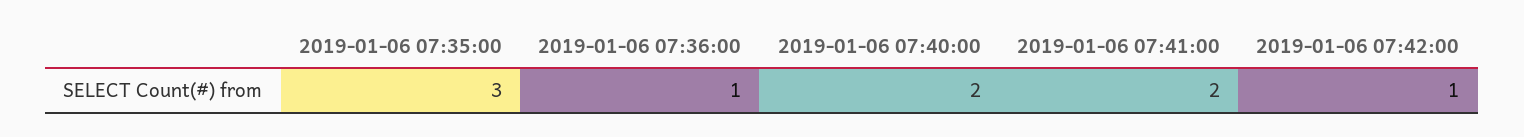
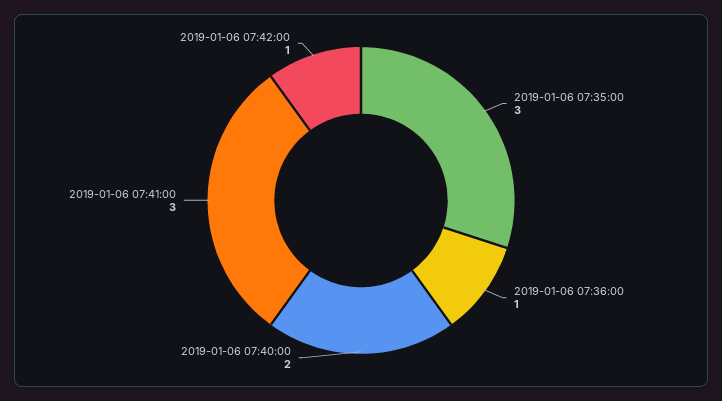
  {
    "2019-01-06 07:35:00": 3,
    "2019-01-06 07:36:00": 1,
    "2019-01-06 07:40:00": 2,
-   "2019-01-06 07:41:00": 2,
+   "2019-01-06 07:41:00": 3,
    "2019-01-06 07:42:00": 1
  }

